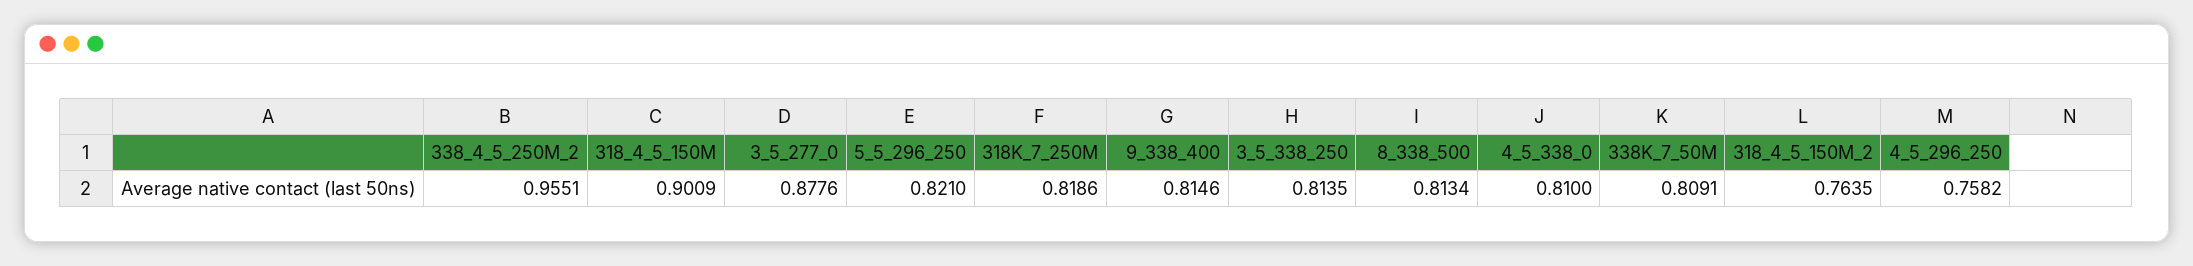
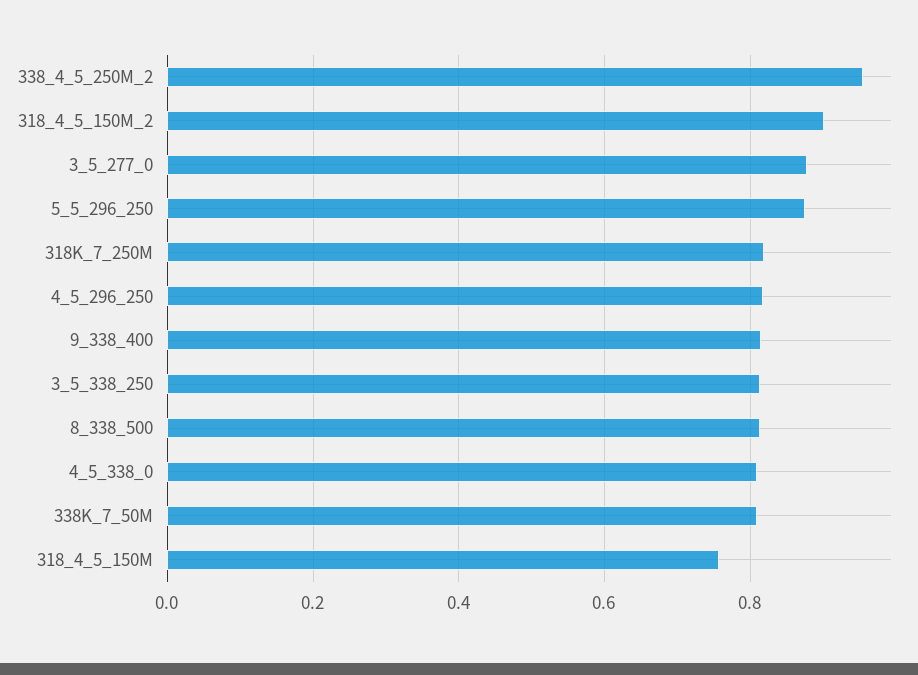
  {
    "338_4_5_250M_2": 0.9551,
-   "318_4_5_150M": 0.9009,
+   "318_4_5_150M": 0.76,
    "3_5_277_0": 0.8776,
-   "5_5_296_250": 0.821,
+   "5_5_296_250": 0.88,
    "318K_7_250M": 0.8186,
    "9_338_400": 0.8146,
    "3_5_338_250": 0.8135,
    "8_338_500": 0.8134,
    "4_5_338_0": 0.81,
    "338K_7_50M": 0.8091,
-   "318_4_5_150M_2": 0.7635,
+   "318_4_5_150M_2": 0.9,
-   "4_5_296_250": 0.7582
+   "4_5_296_250": 0.82
  }

